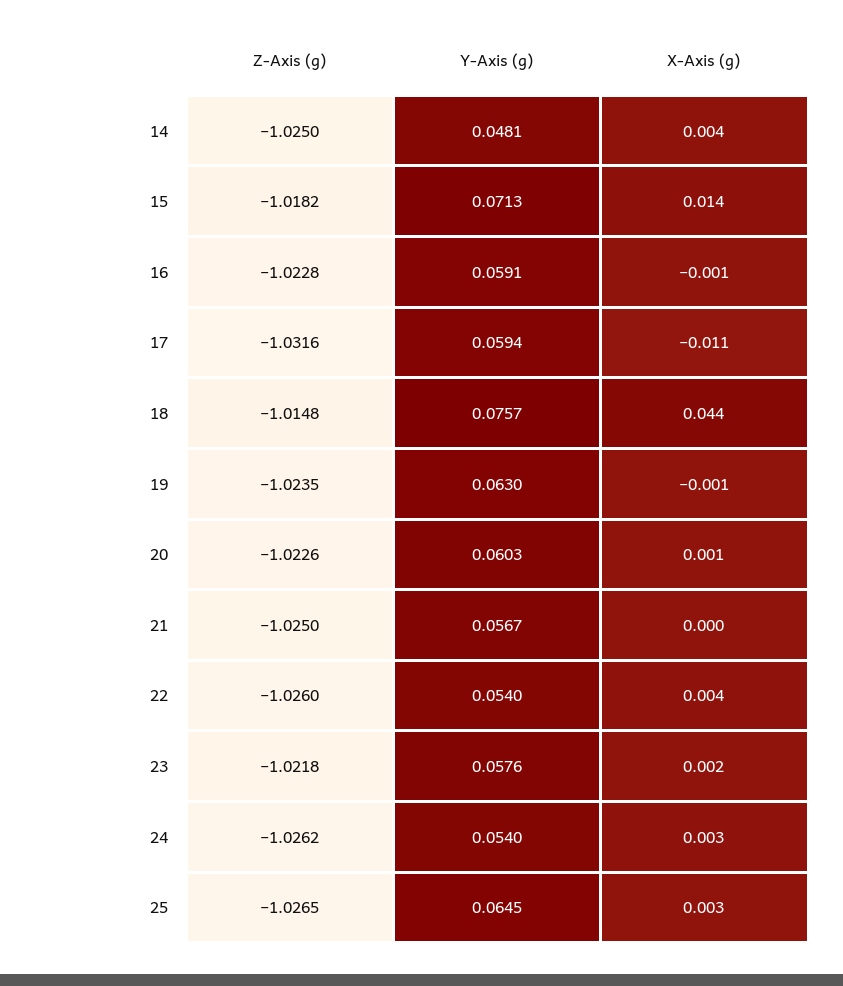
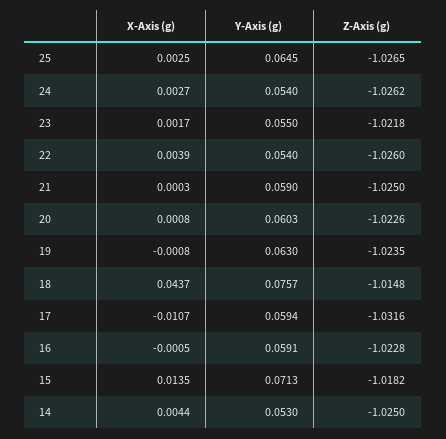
  {
    "Z-Axis (g)": {
      "14": -1.025,
      "15": -1.0182,
      "16": -1.0228,
      "17": -1.0316,
      "18": -1.0148,
      "19": -1.0235,
      "20": -1.0226,
      "21": -1.025,
      "22": -1.026,
      "23": -1.0218,
      "24": -1.0262,
      "25": -1.0265
    },
    "Y-Axis (g)": {
-     "14": 0.0481,
+     "14": 0.053,
      "15": 0.0713,
      "16": 0.0591,
      "17": 0.0594,
      "18": 0.0757,
      "19": 0.063,
      "20": 0.0603,
-     "21": 0.0567,
+     "21": 0.059,
      "22": 0.054,
-     "23": 0.0576,
+     "23": 0.055,
      "24": 0.054,
      "25": 0.0645
    },
    "X-Axis (g)": {
      "14": 0.0044,
      "15": 0.0135,
      "16": -0.0005,
      "17": -0.0107,
      "18": 0.0437,
      "19": -0.0008,
      "20": 0.0008,
      "21": 0.0003,
      "22": 0.0039,
      "23": 0.0017,
      "24": 0.0027,
      "25": 0.0025
    }
  }

